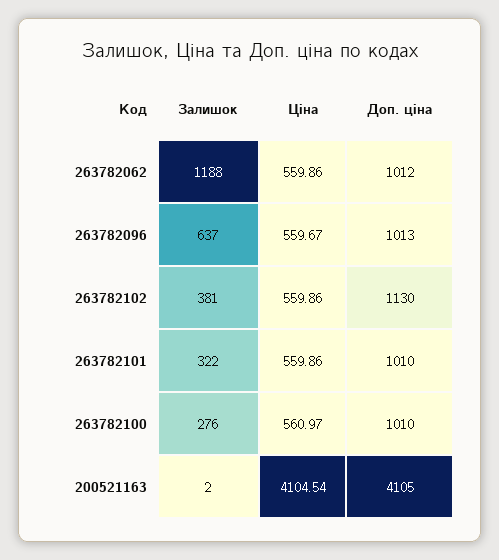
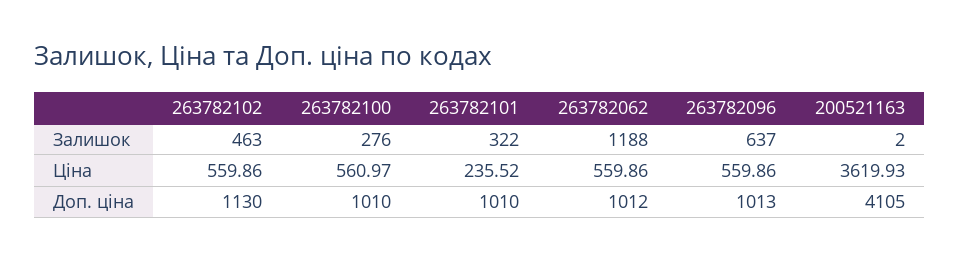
  {
    "Залишок": {
      "263782062": 1188,
      "263782096": 637,
-     "263782102": 381,
+     "263782102": 463,
      "263782101": 322,
      "263782100": 276,
      "200521163": 2
    },
    "Ціна": {
      "263782062": 559.86,
-     "263782096": 559.67,
+     "263782096": 559.86,
      "263782102": 559.86,
-     "263782101": 559.86,
+     "263782101": 235.52,
      "263782100": 560.97,
-     "200521163": 4104.54
+     "200521163": 3619.93
    },
    "Доп. ціна": {
      "263782062": 1012,
      "263782096": 1013,
      "263782102": 1130,
      "263782101": 1010,
      "263782100": 1010,
      "200521163": 4105
    }
  }

